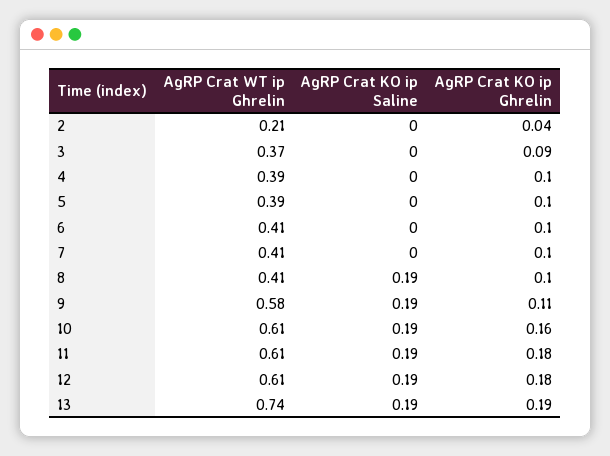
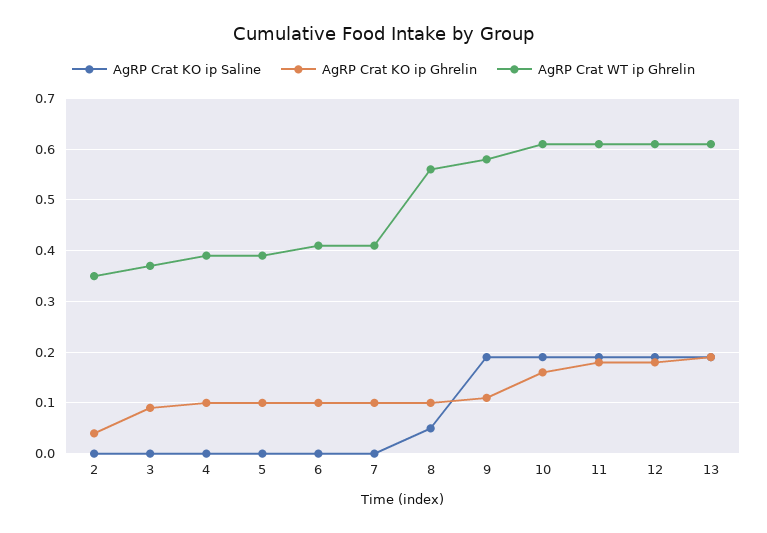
  {
    "AgRP Crat WT ip Ghrelin": {
-     "2": 0.21,
+     "2": 0.35,
      "3": 0.37,
      "4": 0.39,
      "5": 0.39,
      "6": 0.41,
      "7": 0.41,
-     "8": 0.41,
+     "8": 0.55,
      "9": 0.58,
      "10": 0.61,
      "11": 0.61,
      "12": 0.61,
-     "13": 0.74
+     "13": 0.6
    },
    "AgRP Crat KO ip Saline": {
      "2": 0,
      "3": 0,
      "4": 0,
      "5": 0,
      "6": 0,
      "7": 0,
-     "8": 0.19,
+     "8": 0.05,
      "9": 0.19,
      "10": 0.19,
      "11": 0.19,
      "12": 0.19,
      "13": 0.19
    },
    "AgRP Crat KO ip Ghrelin": {
      "2": 0.04,
      "3": 0.09,
      "4": 0.1,
      "5": 0.1,
      "6": 0.1,
      "7": 0.1,
      "8": 0.1,
      "9": 0.11,
      "10": 0.16,
      "11": 0.18,
      "12": 0.18,
      "13": 0.19
    }
  }

